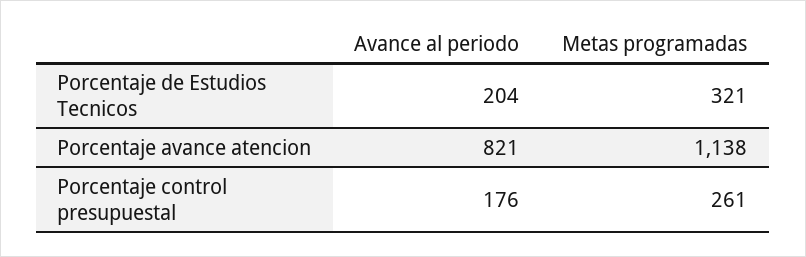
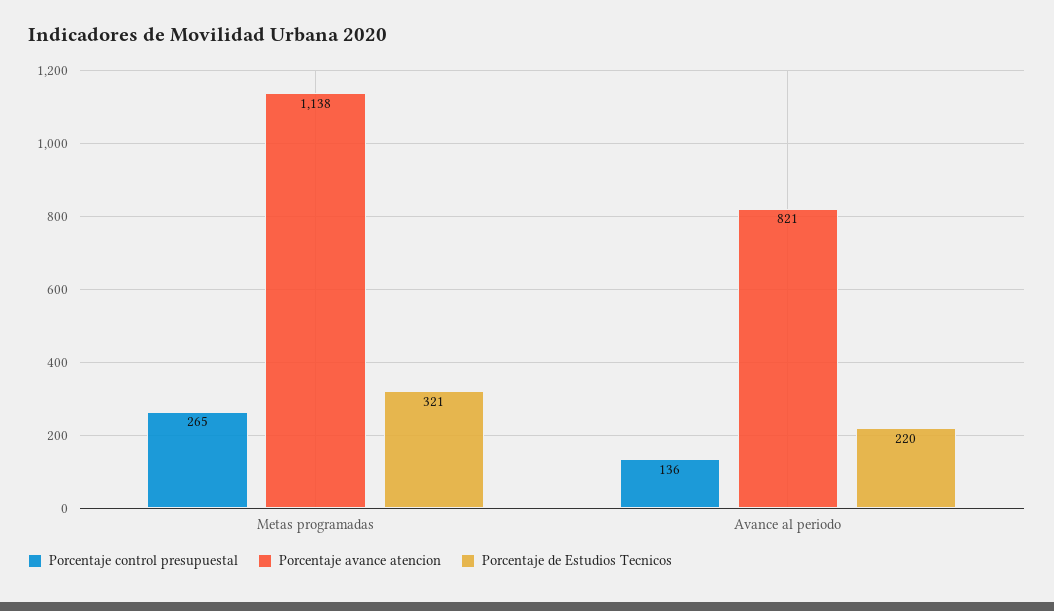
  {
    "Porcentaje de Estudios Tecnicos": {
-     "Avance al periodo": 204,
+     "Avance al periodo": 220,
      "Metas programadas": 321
    },
    "Porcentaje avance atencion": {
      "Avance al periodo": 821,
      "Metas programadas": 1138
    },
    "Porcentaje control presupuestal": {
-     "Avance al periodo": 176,
+     "Avance al periodo": 136,
-     "Metas programadas": 261
+     "Metas programadas": 265
    }
  }

